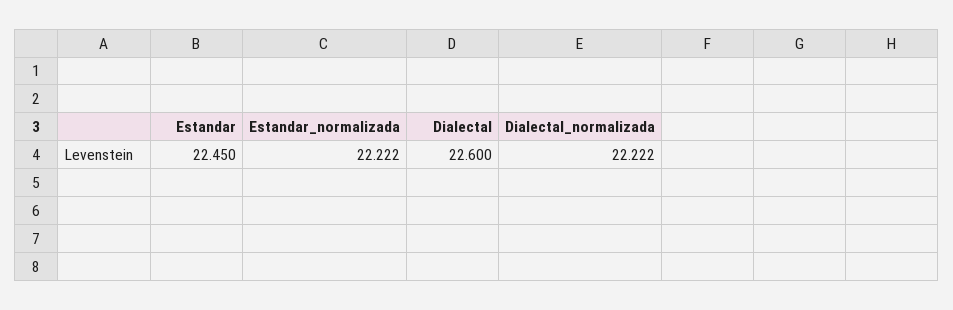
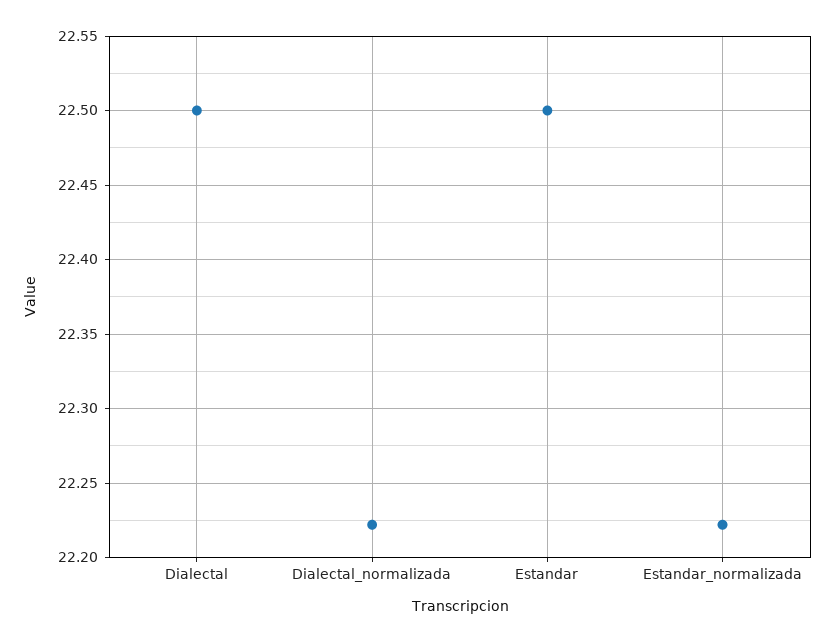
  {
-   "Estandar": 22.45,
+   "Estandar": 22.5,
    "Estandar_normalizada": 22.222,
-   "Dialectal": 22.6,
+   "Dialectal": 22.5,
    "Dialectal_normalizada": 22.222
  }

